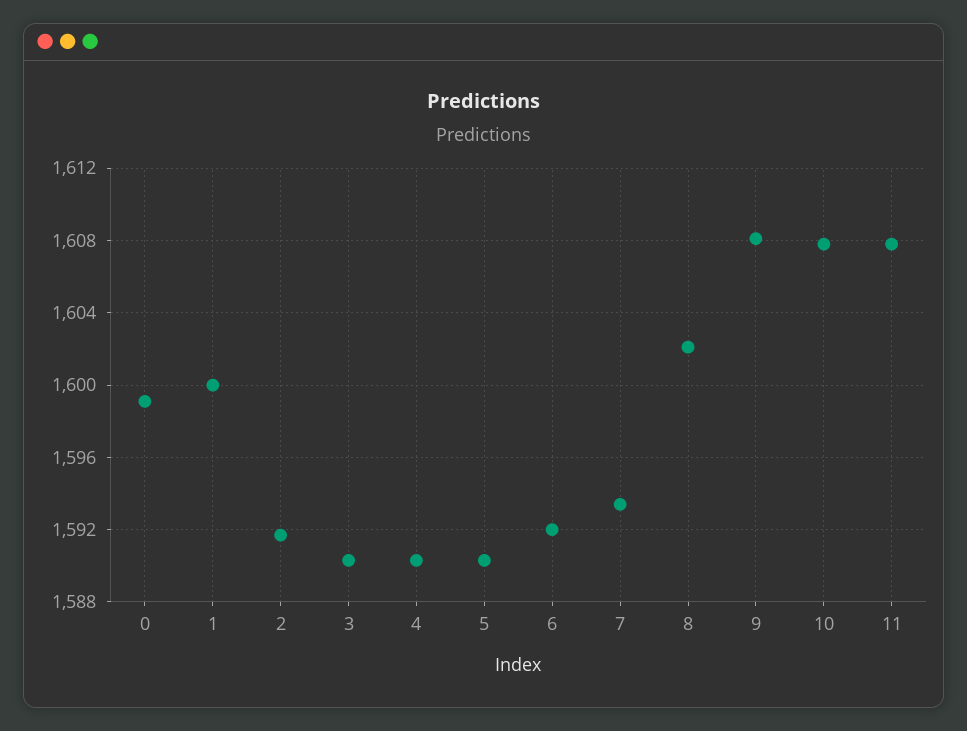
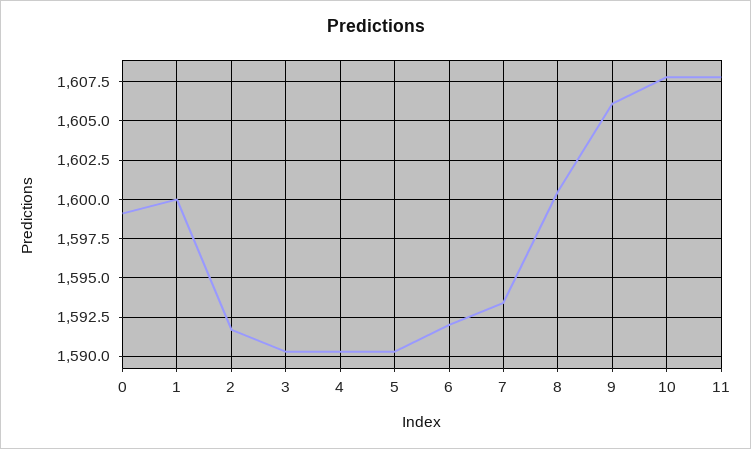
  {
    "0": 1599,
    "1": 1600,
    "2": 1591.5,
    "3": 1590.5,
    "4": 1590.5,
    "5": 1590.5,
    "6": 1592,
    "7": 1593.5,
-   "8": 1602,
+   "8": 1600.5,
-   "9": 1608,
+   "9": 1606,
    "10": 1608,
    "11": 1608
  }

